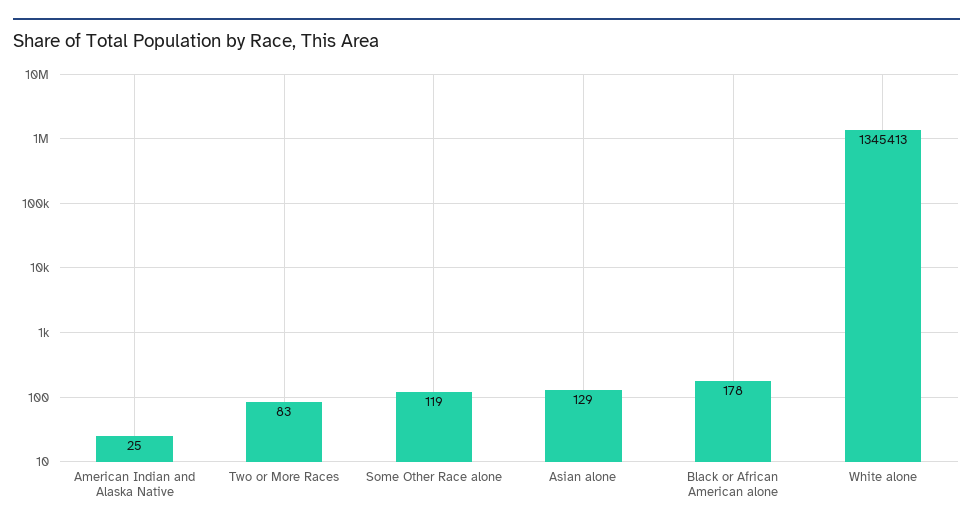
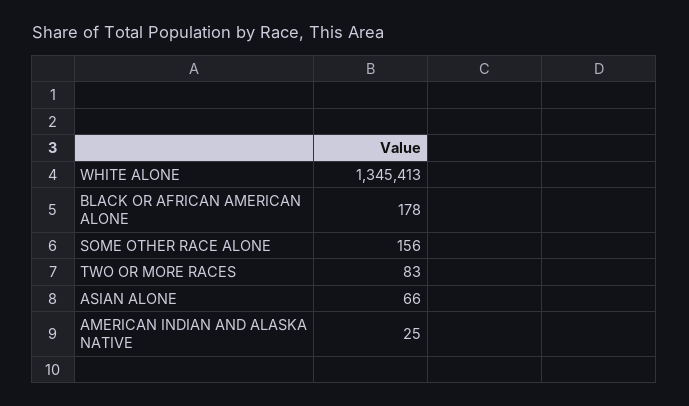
  {
    "American Indian and Alaska Native": 25,
    "Two or More Races": 83,
-   "Some Other Race alone": 119,
+   "Some Other Race alone": 156,
-   "Asian alone": 129,
+   "Asian alone": 66,
    "Black or African American alone": 178,
    "White alone": 1345413
  }

